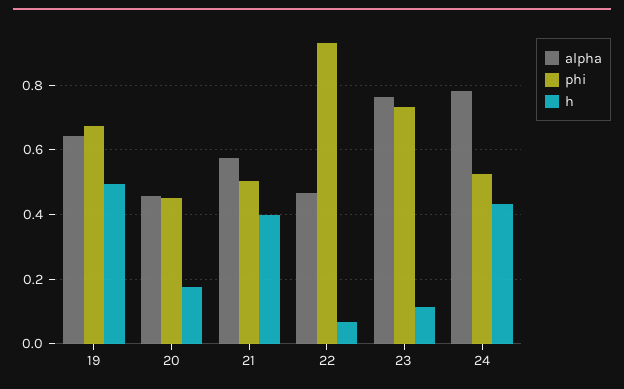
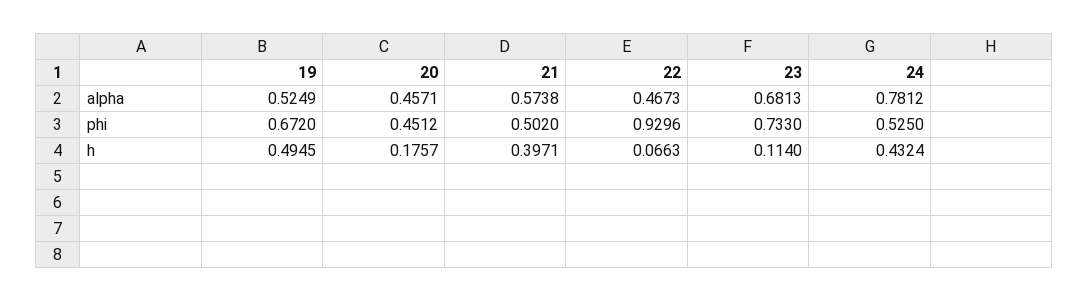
  {
    "alpha": {
-     "19": 0.64,
+     "19": 0.5249,
      "20": 0.4571,
      "21": 0.5738,
      "22": 0.4673,
-     "23": 0.76,
+     "23": 0.6813,
      "24": 0.7812
    },
    "phi": {
      "19": 0.672,
      "20": 0.4512,
      "21": 0.502,
      "22": 0.9296,
      "23": 0.733,
      "24": 0.525
    },
    "h": {
      "19": 0.4945,
      "20": 0.1757,
      "21": 0.3971,
      "22": 0.0663,
      "23": 0.114,
      "24": 0.4324
    }
  }

